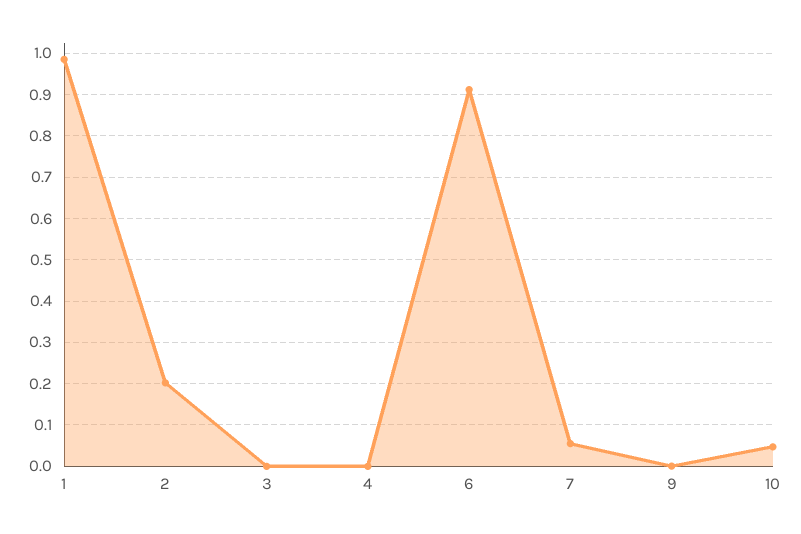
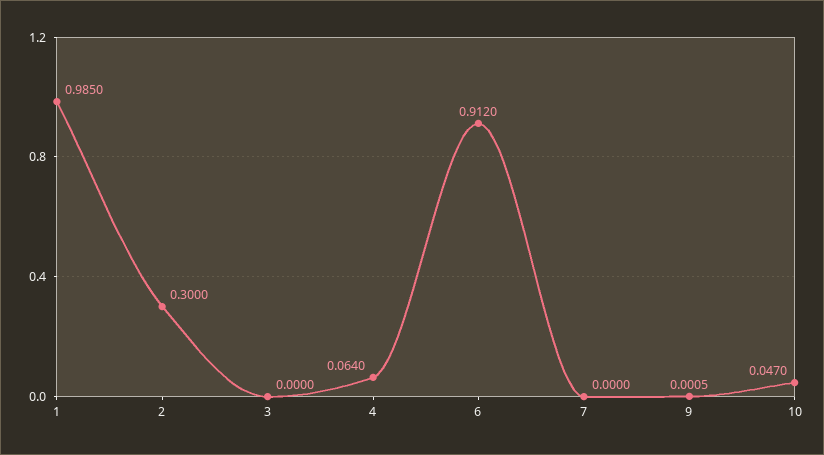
  {
    "1": 0.985,
-   "2": 0.2,
+   "2": 0.3,
    "3": 0,
-   "4": 0,
+   "4": 0.064,
    "6": 0.912,
-   "7": 0.06,
+   "7": 0,
    "9": 0.0005,
    "10": 0.047
  }

